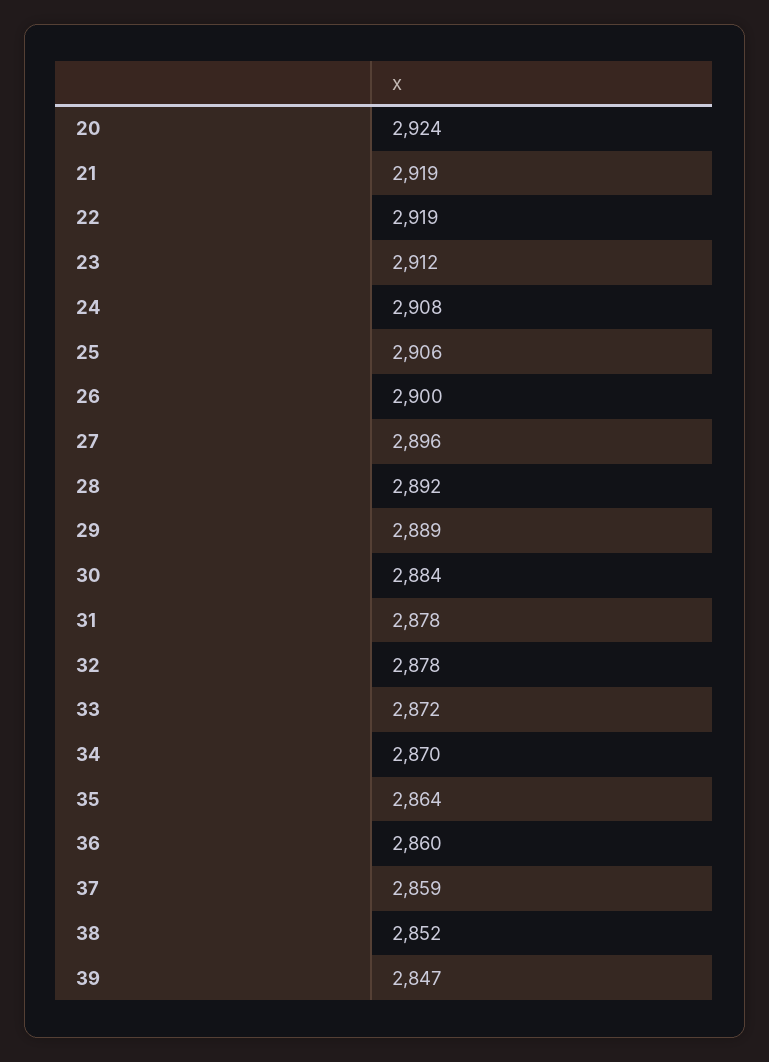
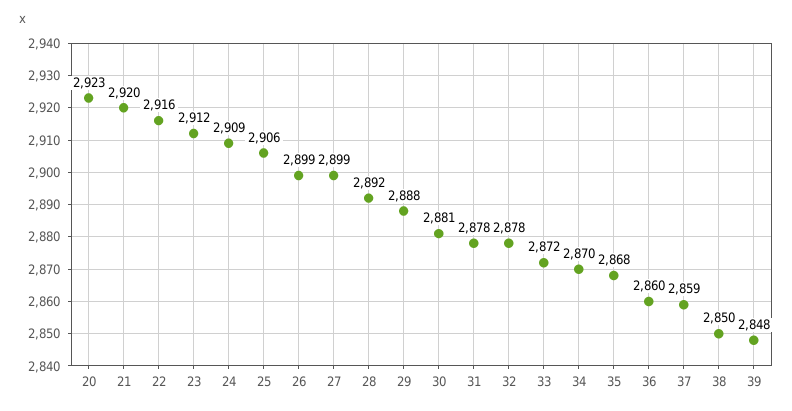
  {
-   "20": 2924,
+   "20": 2923,
-   "21": 2919,
+   "21": 2920,
-   "22": 2919,
+   "22": 2916,
    "23": 2912,
-   "24": 2908,
+   "24": 2909,
    "25": 2906,
-   "26": 2900,
+   "26": 2899,
-   "27": 2896,
+   "27": 2899,
    "28": 2892,
-   "29": 2889,
+   "29": 2888,
-   "30": 2884,
+   "30": 2881,
    "31": 2878,
    "32": 2878,
    "33": 2872,
    "34": 2870,
-   "35": 2864,
+   "35": 2868,
    "36": 2860,
    "37": 2859,
-   "38": 2852,
+   "38": 2850,
-   "39": 2847
+   "39": 2848
  }

